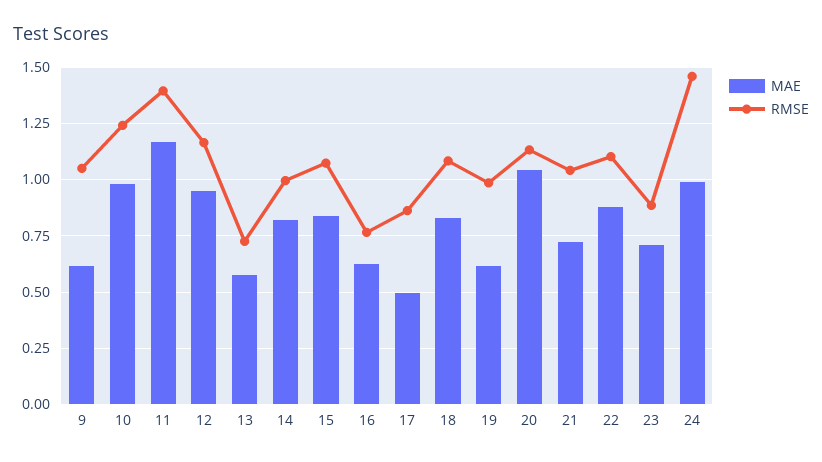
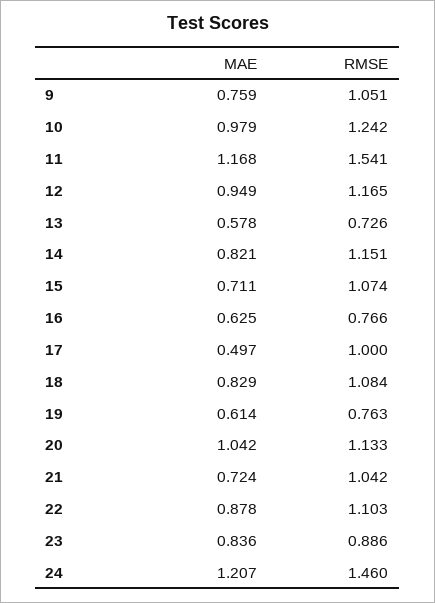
  {
    "MAE": {
-     "9": 0.6,
+     "9": 0.759,
      "10": 0.979,
      "11": 1.168,
      "12": 0.949,
      "13": 0.578,
      "14": 0.821,
-     "15": 0.85,
+     "15": 0.711,
      "16": 0.625,
      "17": 0.497,
      "18": 0.829,
      "19": 0.614,
      "20": 1.042,
      "21": 0.724,
      "22": 0.878,
-     "23": 0.7,
+     "23": 0.836,
-     "24": 1
+     "24": 1.207
    },
    "RMSE": {
      "9": 1.051,
      "10": 1.242,
-     "11": 1.4,
+     "11": 1.541,
      "12": 1.165,
      "13": 0.726,
-     "14": 1,
+     "14": 1.151,
      "15": 1.074,
      "16": 0.766,
-     "17": 0.85,
+     "17": 1,
      "18": 1.084,
-     "19": 1,
+     "19": 0.763,
      "20": 1.133,
      "21": 1.042,
      "22": 1.103,
      "23": 0.886,
      "24": 1.46
    }
  }

